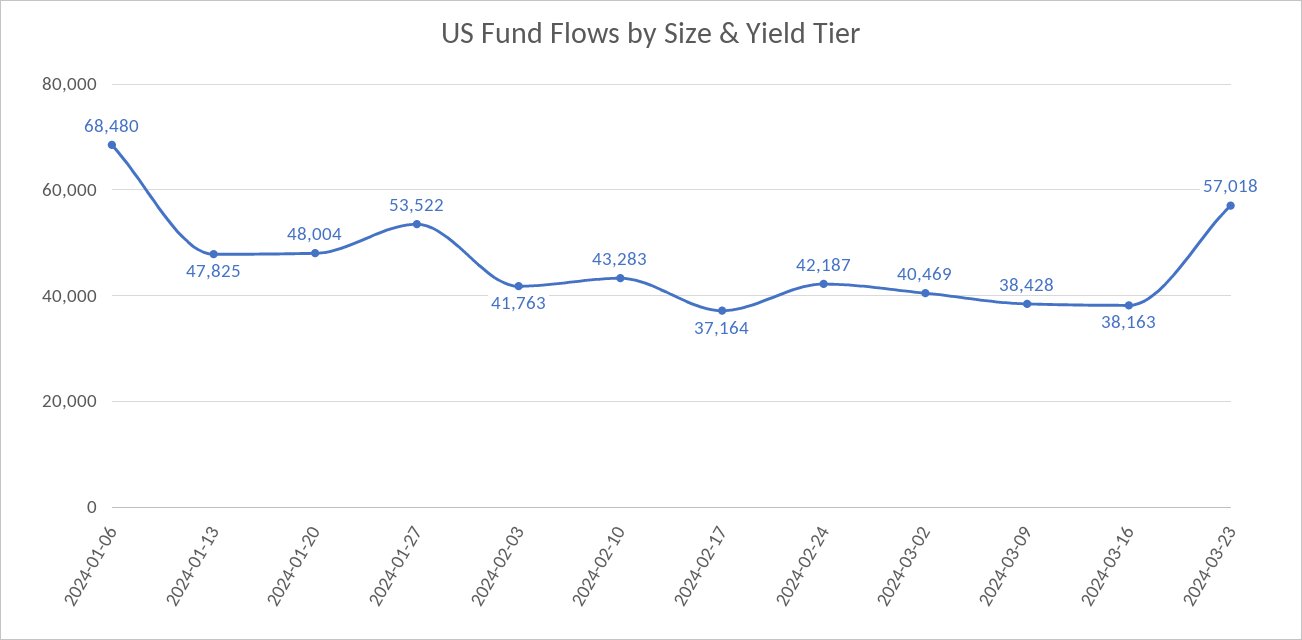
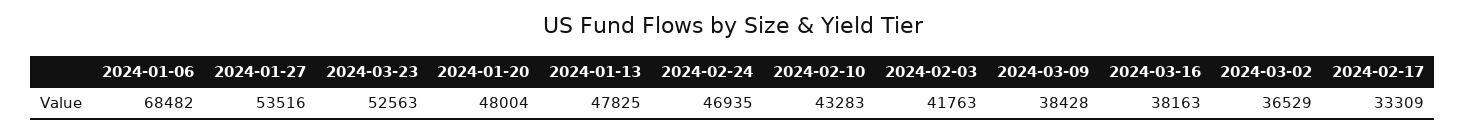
  {
-   "2024-01-06": 68480,
+   "2024-01-06": 68482,
    "2024-01-13": 47825,
    "2024-01-20": 48004,
-   "2024-01-27": 53522,
+   "2024-01-27": 53516,
    "2024-02-03": 41763,
    "2024-02-10": 43283,
-   "2024-02-17": 37164,
+   "2024-02-17": 33309,
-   "2024-02-24": 42187,
+   "2024-02-24": 46935,
-   "2024-03-02": 40469,
+   "2024-03-02": 36529,
    "2024-03-09": 38428,
    "2024-03-16": 38163,
-   "2024-03-23": 57018
+   "2024-03-23": 52563
  }

